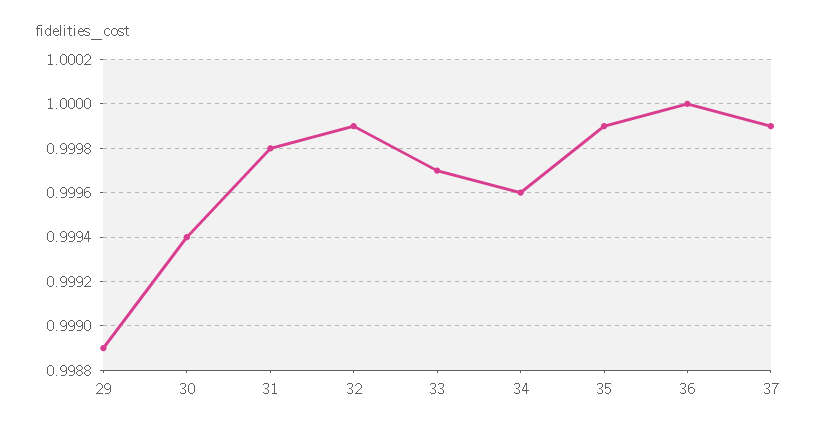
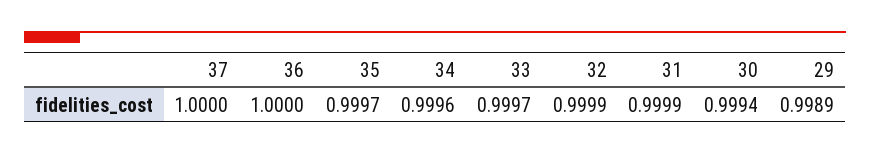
  {
    "29": 0.9989,
    "30": 0.9994,
-   "31": 0.9998,
+   "31": 0.9999,
    "32": 0.9999,
    "33": 0.9997,
    "34": 0.9996,
-   "35": 0.9999,
+   "35": 0.9997,
    "36": 1,
-   "37": 0.9999
+   "37": 1
  }

